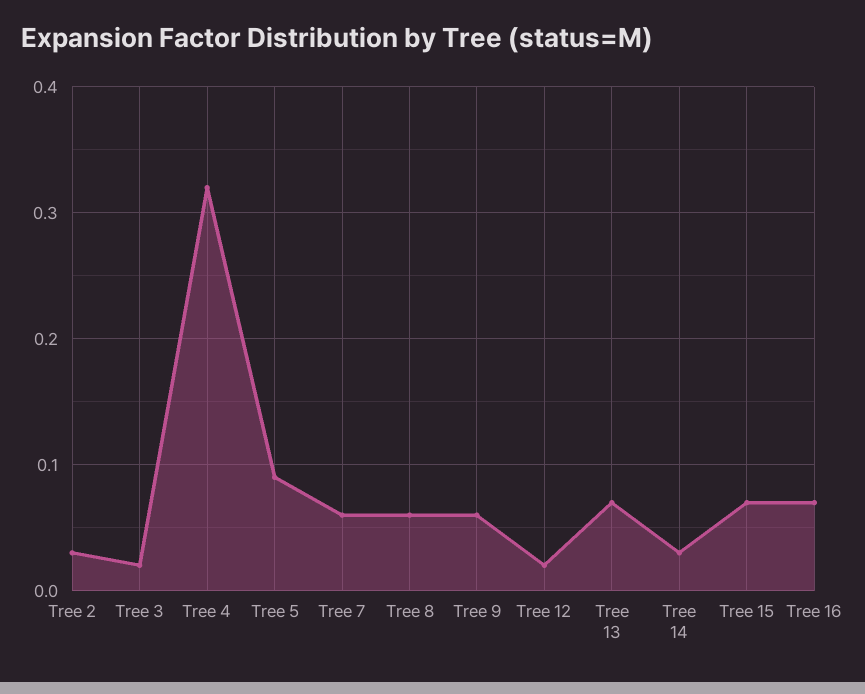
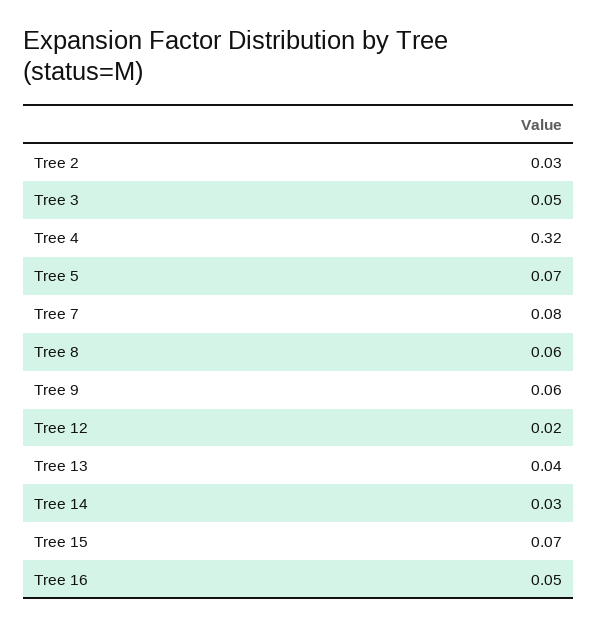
  {
    "Tree 2": 0.03,
-   "Tree 3": 0.02,
+   "Tree 3": 0.05,
    "Tree 4": 0.32,
-   "Tree 5": 0.09,
+   "Tree 5": 0.07,
-   "Tree 7": 0.06,
+   "Tree 7": 0.08,
    "Tree 8": 0.06,
    "Tree 9": 0.06,
    "Tree 12": 0.02,
-   "Tree 13": 0.07,
+   "Tree 13": 0.04,
    "Tree 14": 0.03,
    "Tree 15": 0.07,
-   "Tree 16": 0.07
+   "Tree 16": 0.05
  }

